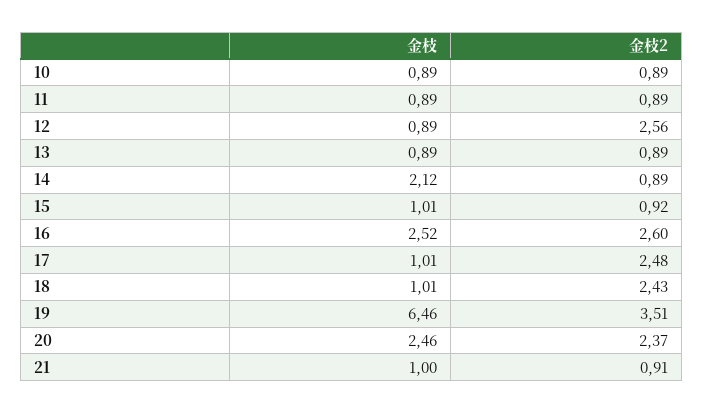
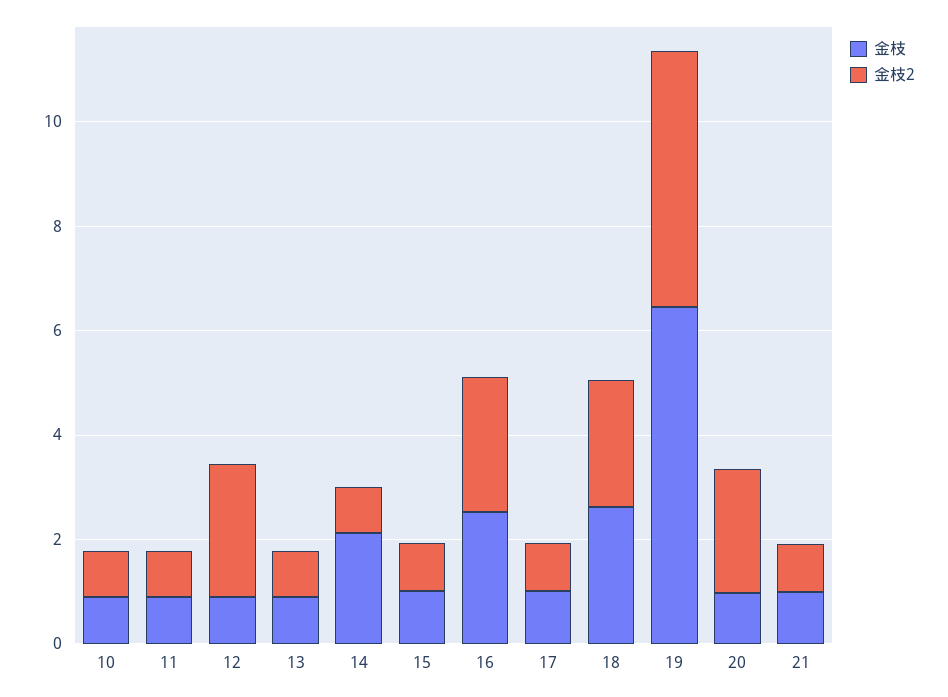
  {
    "金枝": {
      "10": 0.89,
      "11": 0.89,
      "12": 0.89,
      "13": 0.89,
      "14": 2.12,
      "15": 1.01,
      "16": 2.52,
      "17": 1.01,
-     "18": 1.01,
+     "18": 2.5,
      "19": 6.46,
-     "20": 2.46,
+     "20": 1,
      "21": 1
    },
    "金枝2": {
      "10": 0.89,
      "11": 0.89,
      "12": 2.56,
      "13": 0.89,
      "14": 0.89,
      "15": 0.92,
      "16": 2.6,
-     "17": 2.48,
+     "17": 1,
      "18": 2.43,
-     "19": 3.51,
+     "19": 5,
      "20": 2.37,
      "21": 0.91
    }
  }

